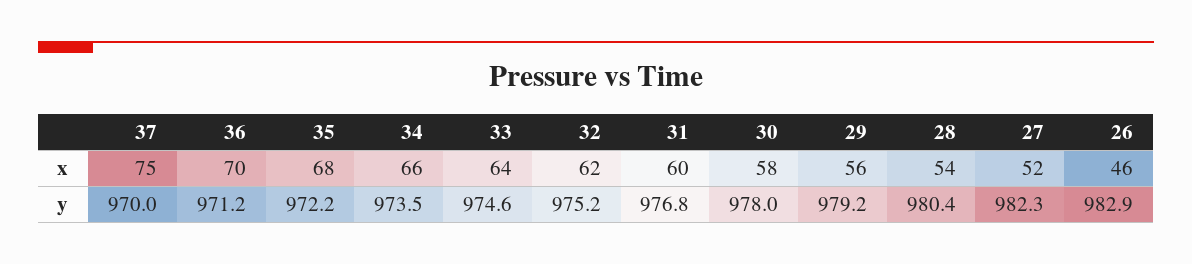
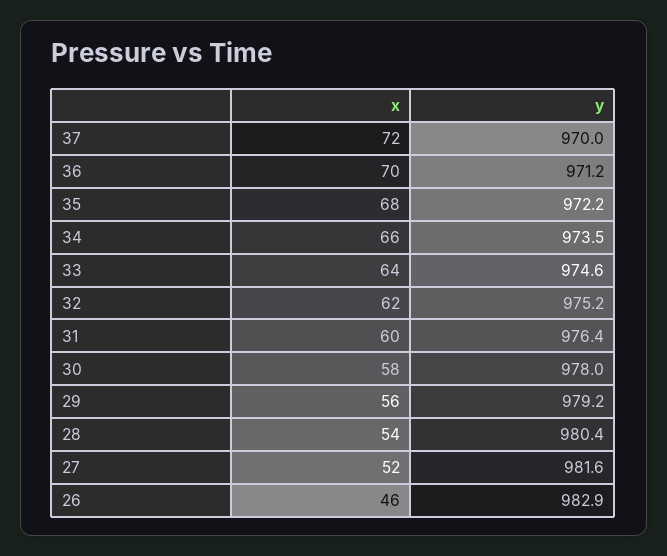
  {
    "37": {
-     "x": 75,
+     "x": 72,
      "y": 970
    },
    "36": {
      "x": 70,
      "y": 971.2
    },
    "35": {
      "x": 68,
      "y": 972.2
    },
    "34": {
      "x": 66,
      "y": 973.5
    },
    "33": {
      "x": 64,
      "y": 974.6
    },
    "32": {
      "x": 62,
      "y": 975.2
    },
    "31": {
      "x": 60,
-     "y": 976.8
+     "y": 976.4
    },
    "30": {
      "x": 58,
      "y": 978
    },
    "29": {
      "x": 56,
      "y": 979.2
    },
    "28": {
      "x": 54,
      "y": 980.4
    },
    "27": {
      "x": 52,
-     "y": 982.3
+     "y": 981.6
    },
    "26": {
      "x": 46,
      "y": 982.9
    }
  }

